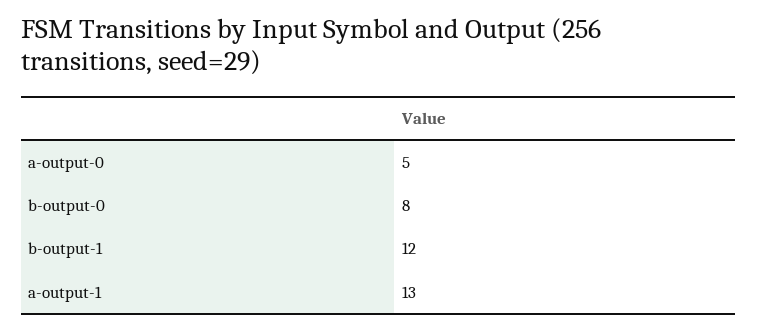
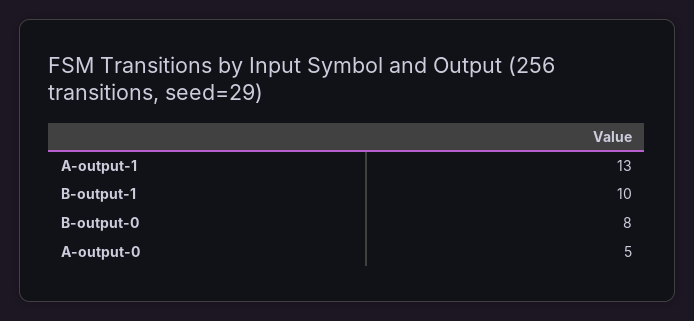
  {
    "a-output-0": 5,
    "b-output-0": 8,
-   "b-output-1": 12,
+   "b-output-1": 10,
    "a-output-1": 13
  }

